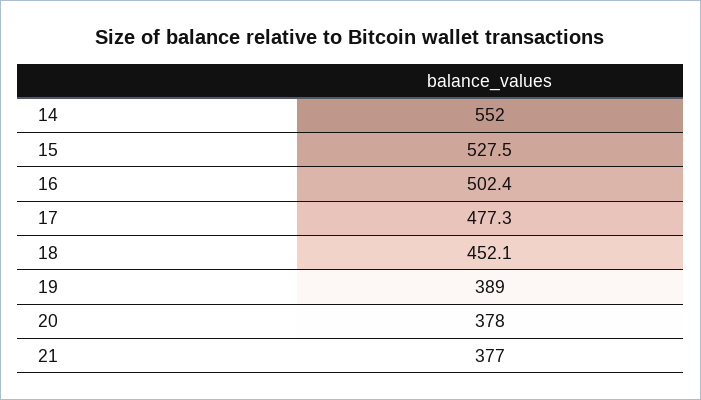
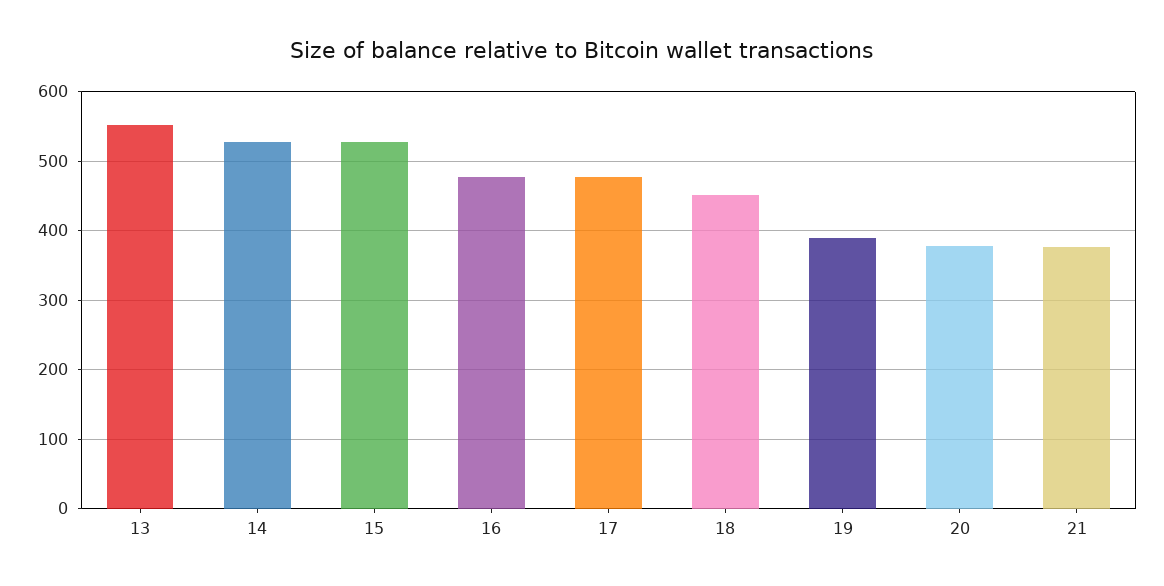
  {
-   "14": 552,
+   "14": 530,
    "15": 527.5,
-   "16": 502.4,
+   "16": 480,
    "17": 477.3,
    "18": 452.1,
    "19": 389,
    "20": 378,
-   "21": 377
+   "21": 377,
+   "13": 550
  }

